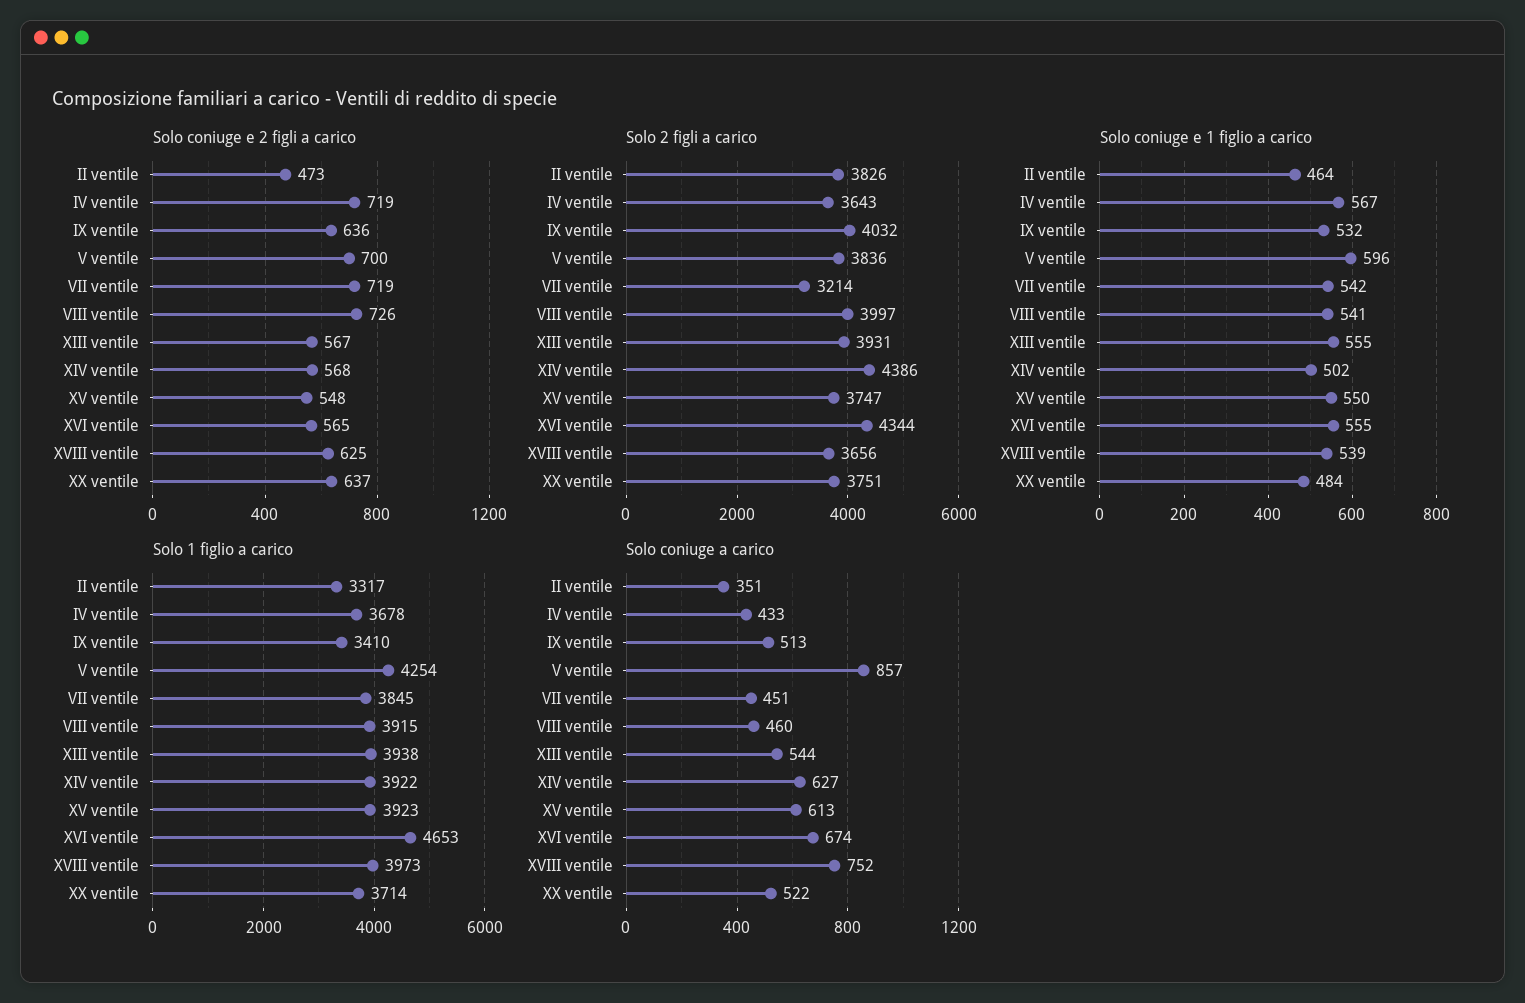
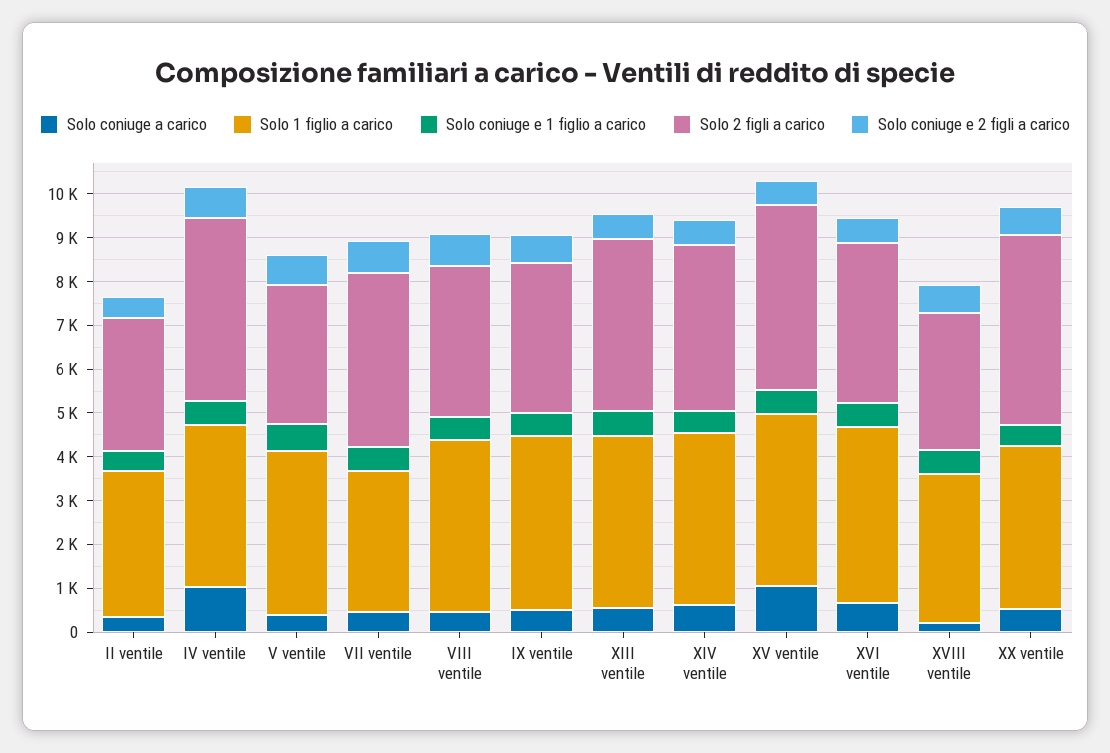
  {
    "Solo coniuge e 2 figli a carico": {
      "II ventile": 473,
      "IV ventile": 719,
      "IX ventile": 636,
      "V ventile": 700,
      "VII ventile": 719,
      "VIII ventile": 726,
      "XIII ventile": 567,
      "XIV ventile": 568,
      "XV ventile": 548,
      "XVI ventile": 565,
      "XVIII ventile": 625,
      "XX ventile": 637
    },
    "Solo 2 figli a carico": {
-     "II ventile": 3826,
+     "II ventile": 3000,
-     "IV ventile": 3643,
+     "IV ventile": 4200,
-     "IX ventile": 4032,
+     "IX ventile": 3400,
-     "V ventile": 3836,
+     "V ventile": 3200,
-     "VII ventile": 3214,
+     "VII ventile": 4000,
-     "VIII ventile": 3997,
+     "VIII ventile": 3400,
      "XIII ventile": 3931,
-     "XIV ventile": 4386,
+     "XIV ventile": 3800,
-     "XV ventile": 3747,
+     "XV ventile": 4200,
-     "XVI ventile": 4344,
+     "XVI ventile": 3600,
-     "XVIII ventile": 3656,
+     "XVIII ventile": 3200,
-     "XX ventile": 3751
+     "XX ventile": 4400
    },
    "Solo coniuge e 1 figlio a carico": {
      "II ventile": 464,
      "IV ventile": 567,
      "IX ventile": 532,
      "V ventile": 596,
      "VII ventile": 542,
      "VIII ventile": 541,
      "XIII ventile": 555,
      "XIV ventile": 502,
      "XV ventile": 550,
      "XVI ventile": 555,
      "XVIII ventile": 539,
      "XX ventile": 484
    },
    "Solo 1 figlio a carico": {
      "II ventile": 3317,
      "IV ventile": 3678,
-     "IX ventile": 3410,
+     "IX ventile": 4000,
-     "V ventile": 4254,
+     "V ventile": 3800,
-     "VII ventile": 3845,
+     "VII ventile": 3200,
      "VIII ventile": 3915,
      "XIII ventile": 3938,
      "XIV ventile": 3922,
      "XV ventile": 3923,
-     "XVI ventile": 4653,
+     "XVI ventile": 4000,
-     "XVIII ventile": 3973,
+     "XVIII ventile": 3400,
      "XX ventile": 3714
    },
    "Solo coniuge a carico": {
      "II ventile": 351,
-     "IV ventile": 433,
+     "IV ventile": 1000,
      "IX ventile": 513,
-     "V ventile": 857,
+     "V ventile": 400,
      "VII ventile": 451,
      "VIII ventile": 460,
      "XIII ventile": 544,
      "XIV ventile": 627,
-     "XV ventile": 613,
+     "XV ventile": 1000,
      "XVI ventile": 674,
-     "XVIII ventile": 752,
+     "XVIII ventile": 200,
      "XX ventile": 522
    }
  }

